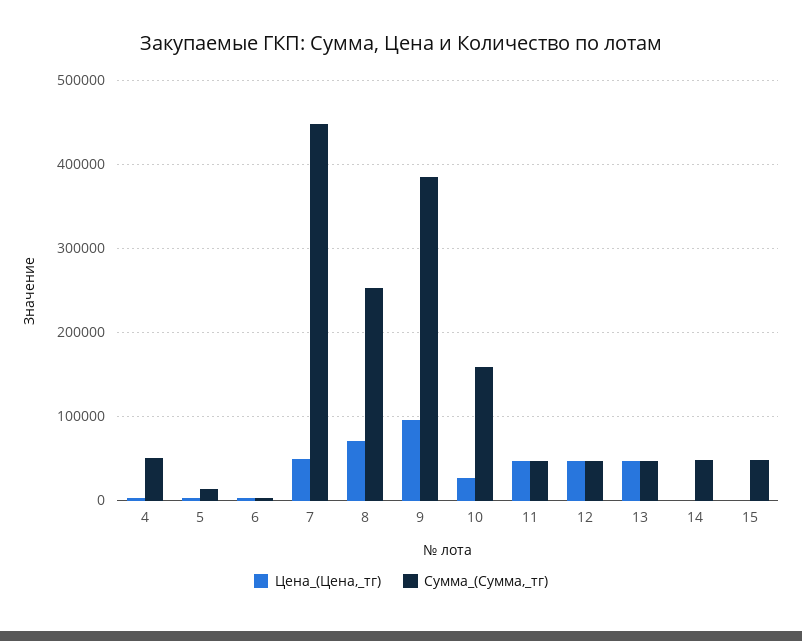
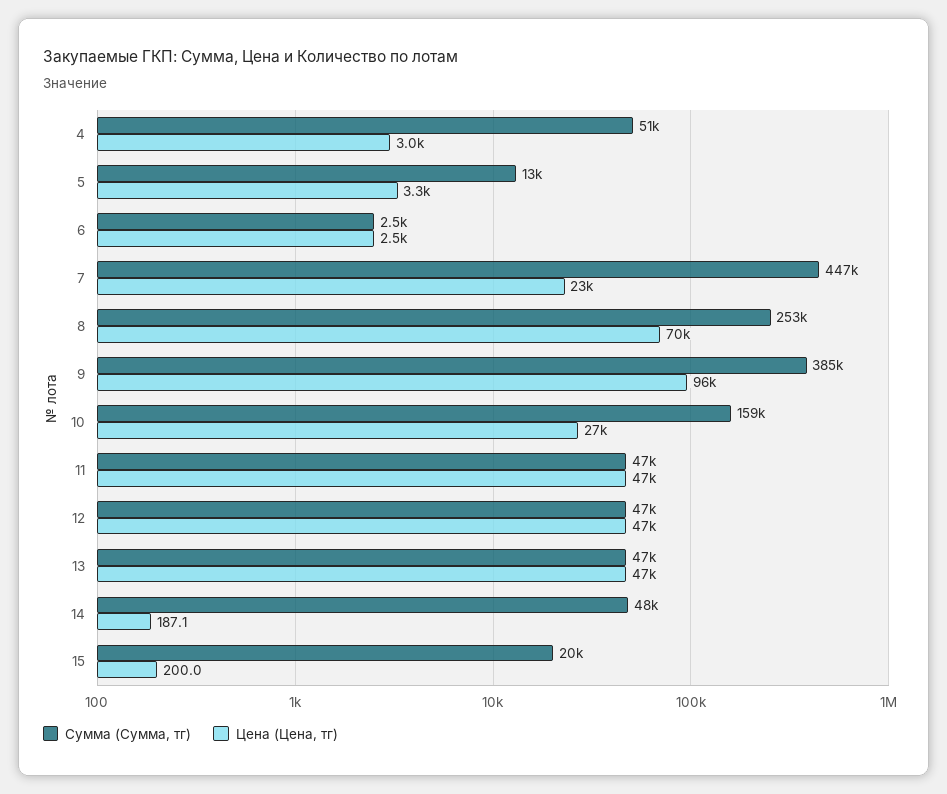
  {
    "Цена_(Цена,_тг)": {
      "4": 3000,
      "5": 3300,
      "6": 2500,
-     "7": 50000,
+     "7": 23000,
      "8": 70000,
      "9": 96000,
      "10": 27000,
      "11": 47000,
      "12": 47000,
      "13": 47000,
      "14": 187.1,
      "15": 200
    },
    "Сумма_(Сумма,_тг)": {
      "4": 51000,
      "5": 13000,
      "6": 2500,
      "7": 447000,
      "8": 253000,
      "9": 385000,
      "10": 159000,
      "11": 47000,
      "12": 47000,
      "13": 47000,
      "14": 48000,
-     "15": 50000
+     "15": 20000
    }
  }

